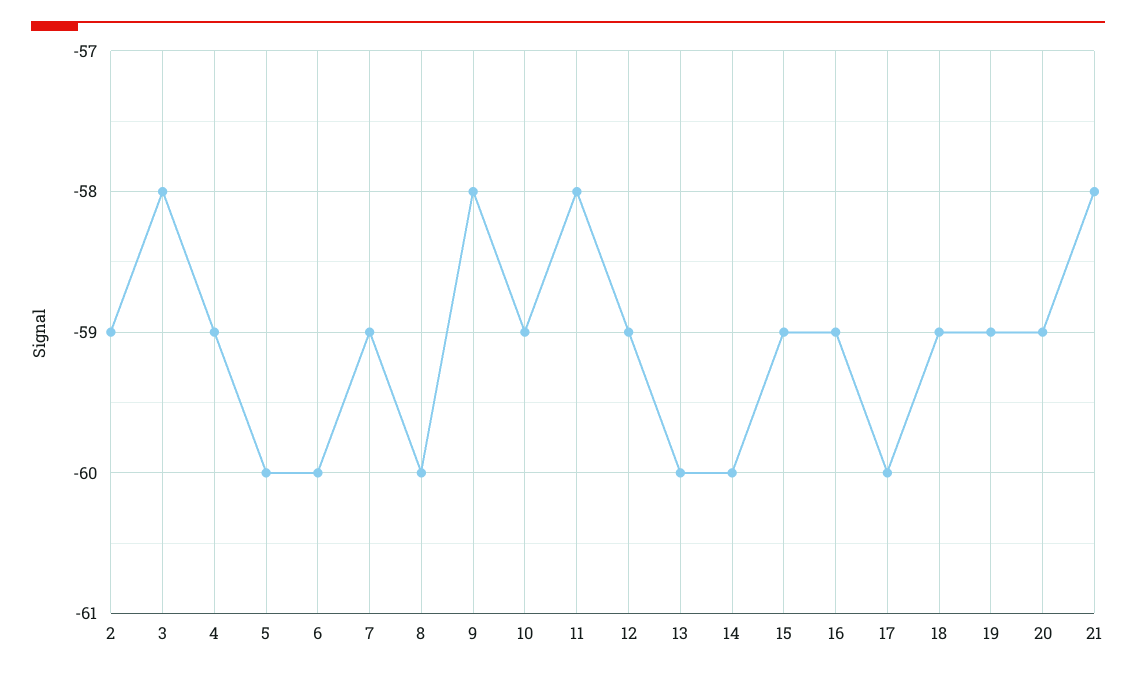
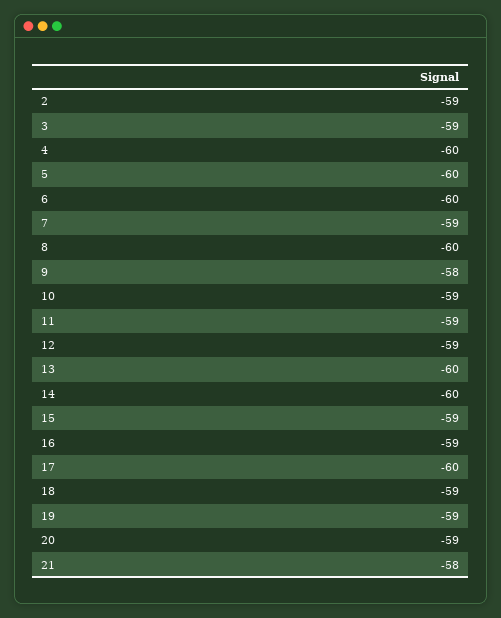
  {
    "2": -59,
-   "3": -58,
+   "3": -59,
-   "4": -59,
+   "4": -60,
    "5": -60,
    "6": -60,
    "7": -59,
    "8": -60,
    "9": -58,
    "10": -59,
-   "11": -58,
+   "11": -59,
    "12": -59,
    "13": -60,
    "14": -60,
    "15": -59,
    "16": -59,
    "17": -60,
    "18": -59,
    "19": -59,
    "20": -59,
    "21": -58
  }

